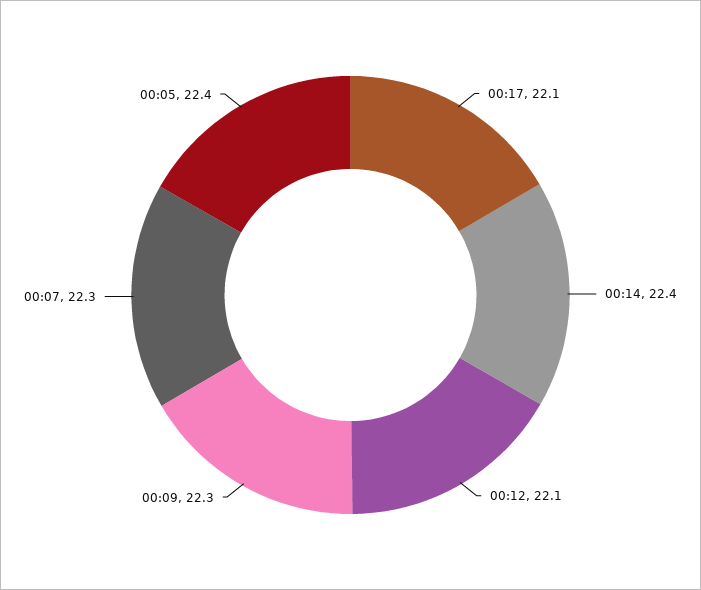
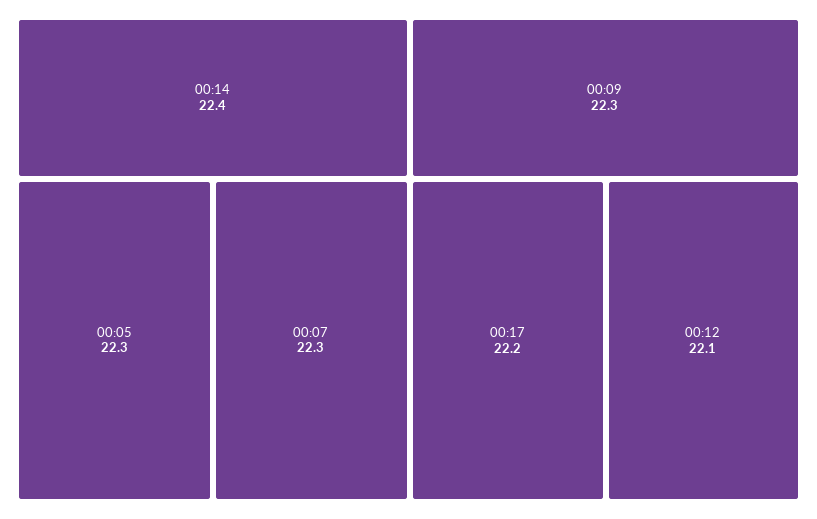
  {
-   "00:17": 22.1,
+   "00:17": 22.2,
    "00:14": 22.4,
    "00:12": 22.1,
    "00:09": 22.3,
    "00:07": 22.3,
-   "00:05": 22.4
+   "00:05": 22.3
  }

